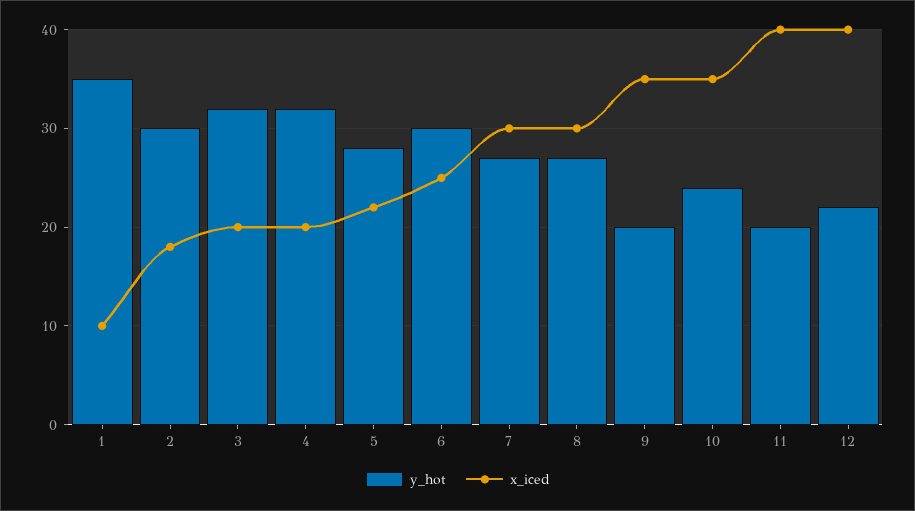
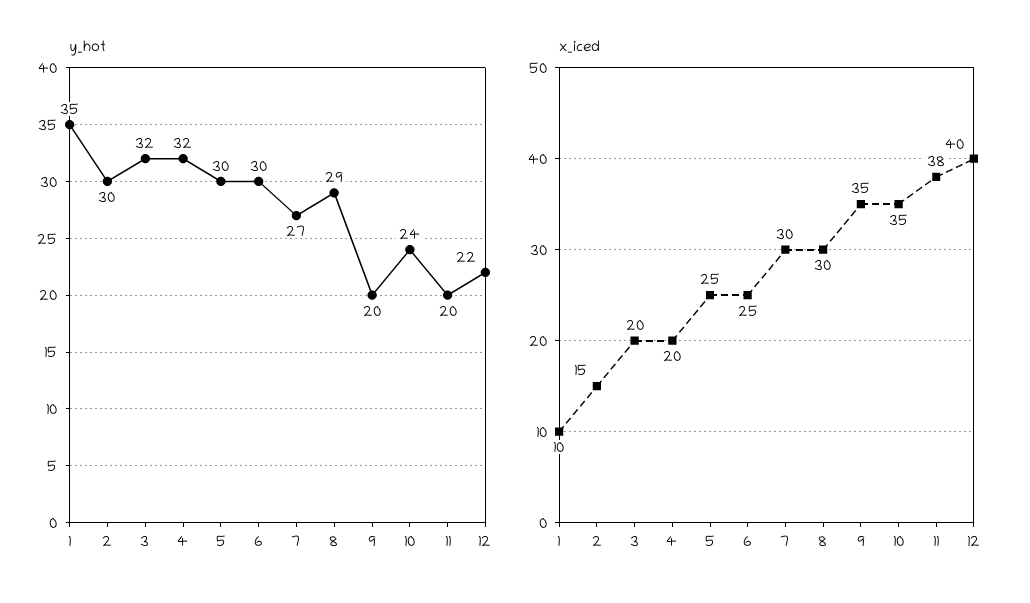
  {
    "y_hot": {
      "1": 35,
      "2": 30,
      "3": 32,
      "4": 32,
-     "5": 28,
+     "5": 30,
      "6": 30,
      "7": 27,
-     "8": 27,
+     "8": 29,
      "9": 20,
      "10": 24,
      "11": 20,
      "12": 22
    },
    "x_iced": {
      "1": 10,
-     "2": 18,
+     "2": 15,
      "3": 20,
      "4": 20,
-     "5": 22,
+     "5": 25,
      "6": 25,
      "7": 30,
      "8": 30,
      "9": 35,
      "10": 35,
-     "11": 40,
+     "11": 38,
      "12": 40
    }
  }

